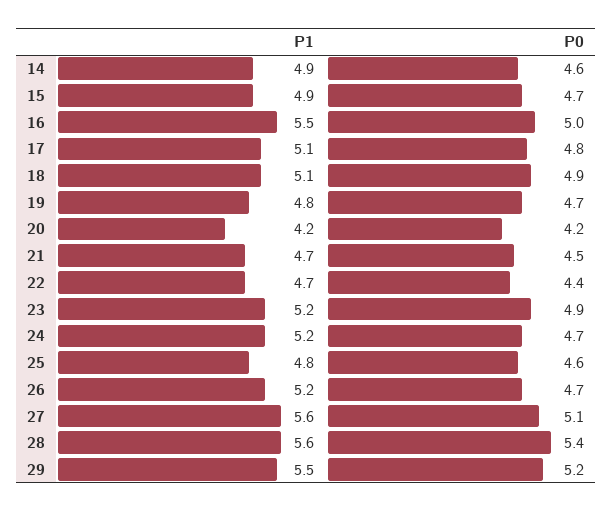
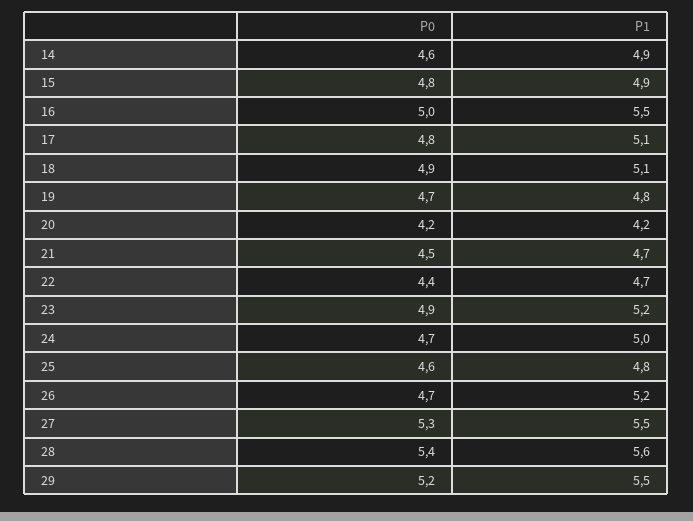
  {
    "P1": {
      "14": 4.9,
      "15": 4.9,
      "16": 5.5,
      "17": 5.1,
      "18": 5.1,
      "19": 4.8,
      "20": 4.2,
      "21": 4.7,
      "22": 4.7,
      "23": 5.2,
-     "24": 5.2,
+     "24": 5,
      "25": 4.8,
      "26": 5.2,
-     "27": 5.6,
+     "27": 5.5,
      "28": 5.6,
      "29": 5.5
    },
    "P0": {
      "14": 4.6,
-     "15": 4.7,
+     "15": 4.8,
      "16": 5,
      "17": 4.8,
      "18": 4.9,
      "19": 4.7,
      "20": 4.2,
      "21": 4.5,
      "22": 4.4,
      "23": 4.9,
      "24": 4.7,
      "25": 4.6,
      "26": 4.7,
-     "27": 5.1,
+     "27": 5.3,
      "28": 5.4,
      "29": 5.2
    }
  }

